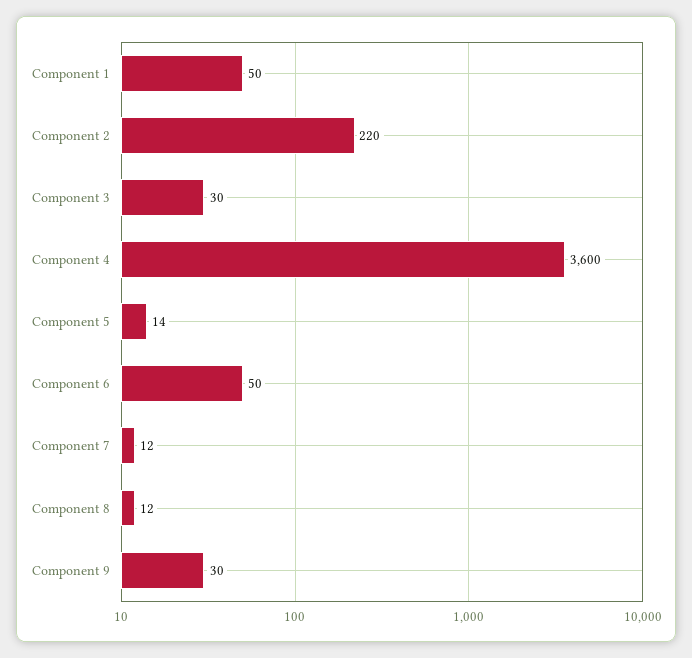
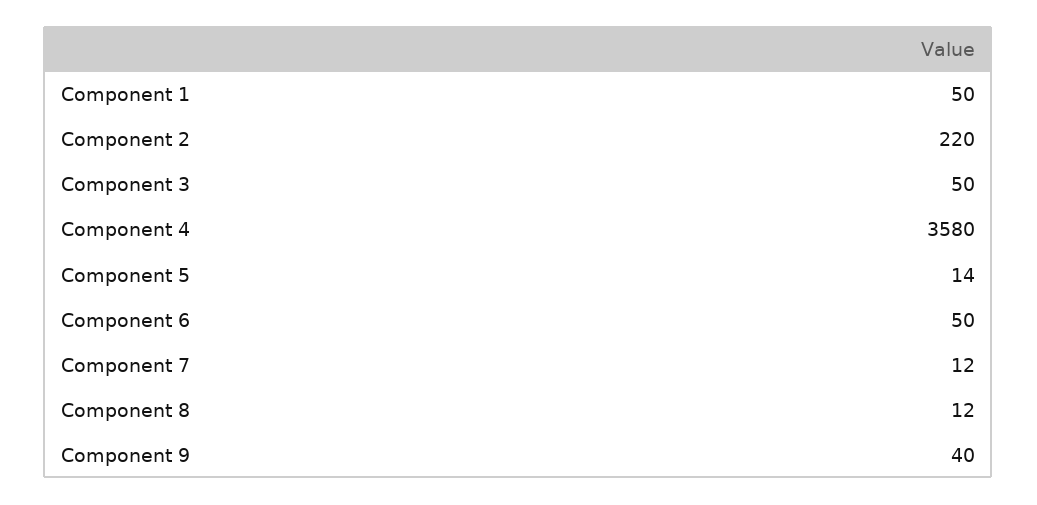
  {
    "Component 1": 50,
    "Component 2": 220,
-   "Component 3": 30,
+   "Component 3": 50,
-   "Component 4": 3600,
+   "Component 4": 3580,
    "Component 5": 14,
    "Component 6": 50,
    "Component 7": 12,
    "Component 8": 12,
-   "Component 9": 30
+   "Component 9": 40
  }

